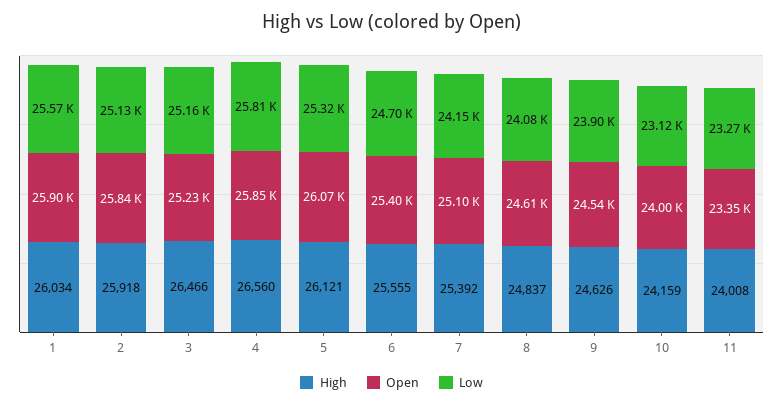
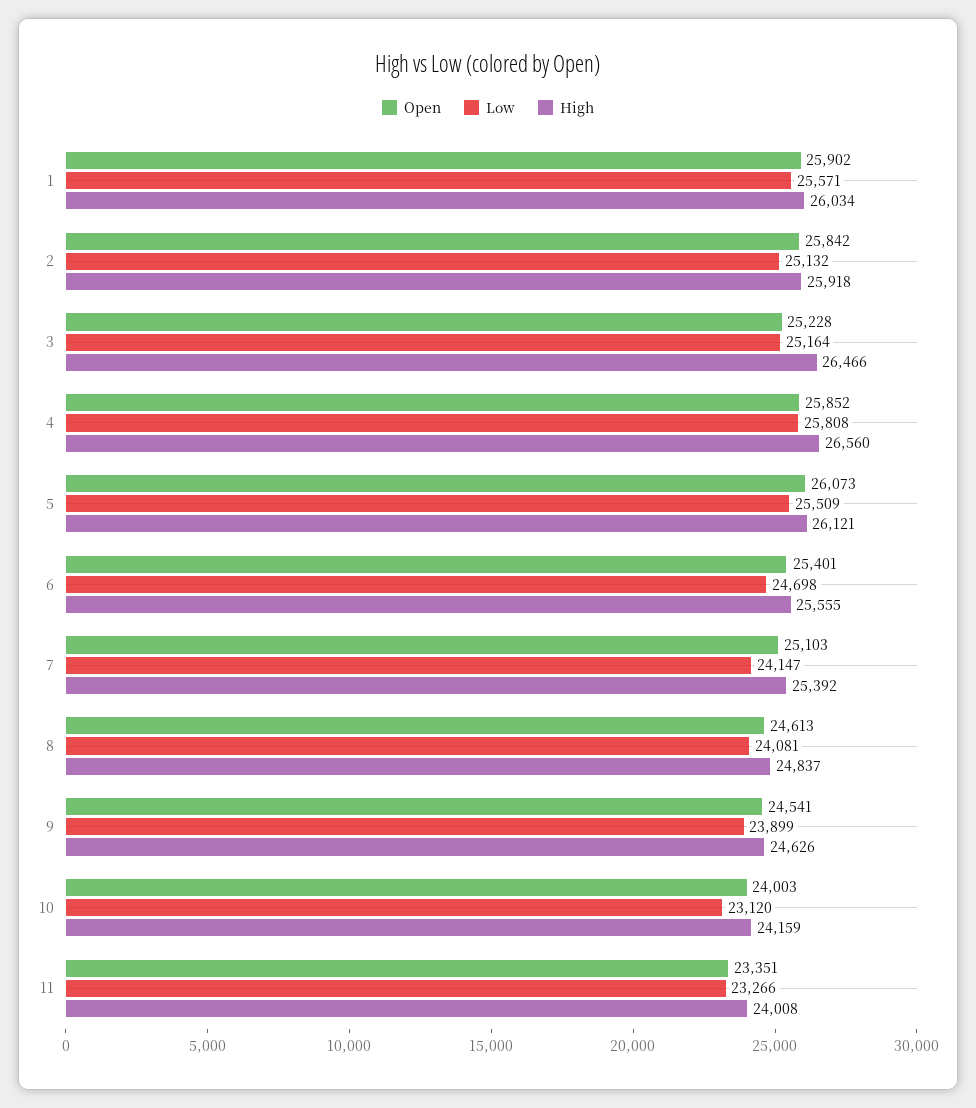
  {
    "High": {
      "1": 26034,
      "2": 25918,
      "3": 26466,
      "4": 26560,
      "5": 26121,
      "6": 25555,
      "7": 25392,
      "8": 24837,
      "9": 24626,
      "10": 24159,
      "11": 24008
    },
    "Open": {
      "1": 25902,
      "2": 25842,
      "3": 25228,
      "4": 25852,
      "5": 26073,
      "6": 25401,
      "7": 25103,
      "8": 24613,
      "9": 24541,
      "10": 24003,
      "11": 23351
    },
    "Low": {
      "1": 25571,
      "2": 25132,
      "3": 25164,
      "4": 25808,
-     "5": 25320,
+     "5": 25509,
      "6": 24698,
      "7": 24147,
      "8": 24081,
      "9": 23899,
      "10": 23120,
      "11": 23266
    }
  }

